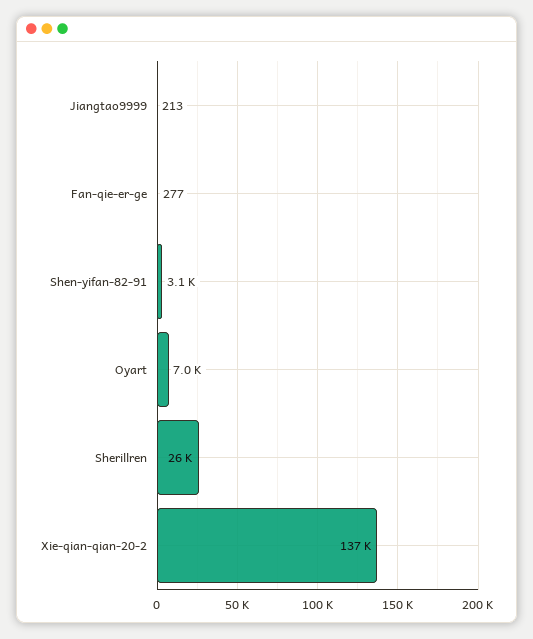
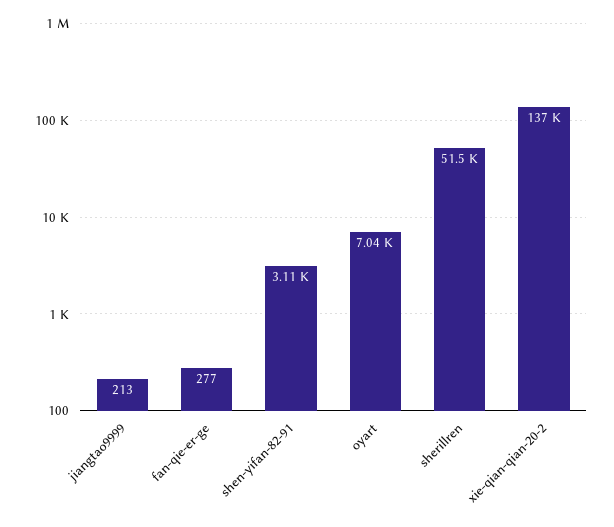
  {
    "Jiangtao9999": 213,
    "Fan-qie-er-ge": 277,
    "Shen-yifan-82-91": 3110,
    "Oyart": 7040,
-   "Sherillren": 26000,
+   "Sherillren": 51500,
    "Xie-qian-qian-20-2": 137000
  }

